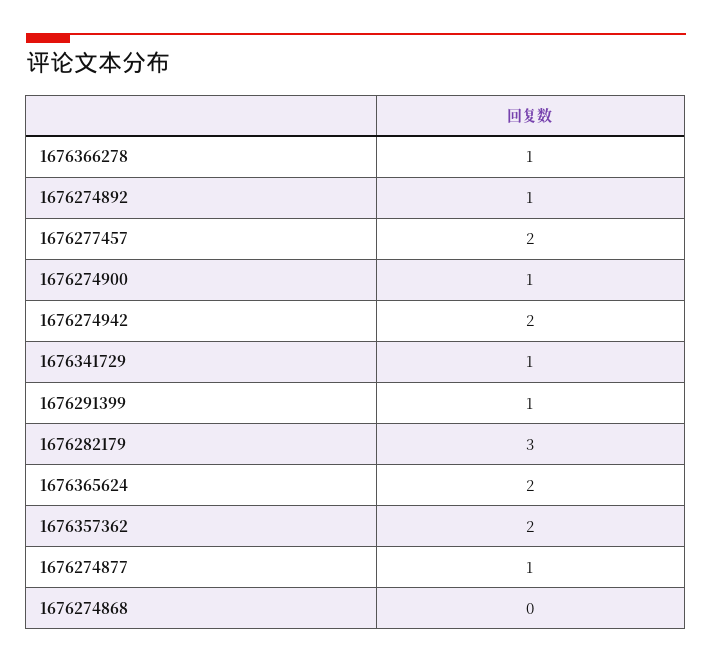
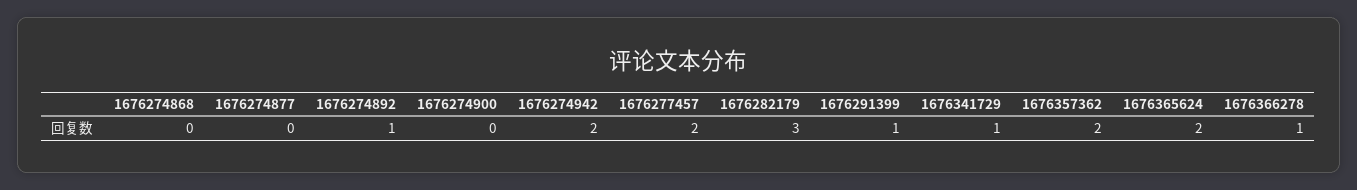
  {
    "1676366278": 1,
    "1676274892": 1,
    "1676277457": 2,
-   "1676274900": 1,
+   "1676274900": 0,
    "1676274942": 2,
    "1676341729": 1,
    "1676291399": 1,
    "1676282179": 3,
    "1676365624": 2,
    "1676357362": 2,
-   "1676274877": 1,
+   "1676274877": 0,
    "1676274868": 0
  }

